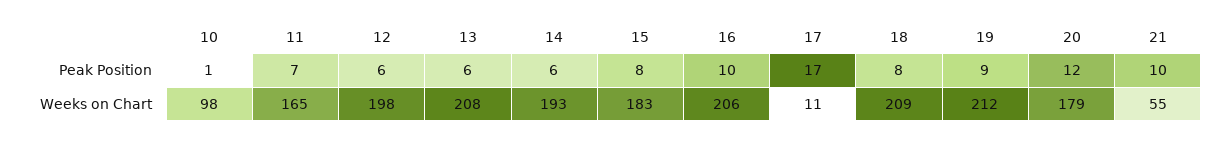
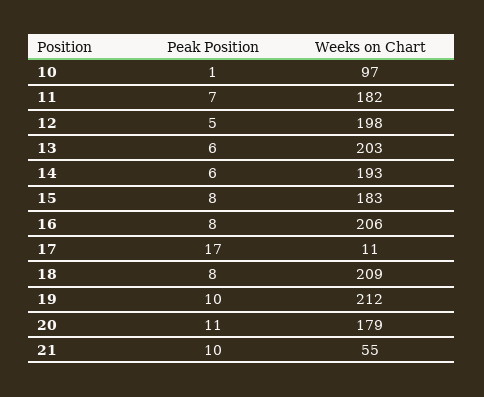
  {
    "10": {
      "Peak Position": 1,
-     "Weeks on Chart": 98
+     "Weeks on Chart": 97
    },
    "11": {
      "Peak Position": 7,
-     "Weeks on Chart": 165
+     "Weeks on Chart": 182
    },
    "12": {
-     "Peak Position": 6,
+     "Peak Position": 5,
      "Weeks on Chart": 198
    },
    "13": {
      "Peak Position": 6,
-     "Weeks on Chart": 208
+     "Weeks on Chart": 203
    },
    "14": {
      "Peak Position": 6,
      "Weeks on Chart": 193
    },
    "15": {
      "Peak Position": 8,
      "Weeks on Chart": 183
    },
    "16": {
-     "Peak Position": 10,
+     "Peak Position": 8,
      "Weeks on Chart": 206
    },
    "17": {
      "Peak Position": 17,
      "Weeks on Chart": 11
    },
    "18": {
      "Peak Position": 8,
      "Weeks on Chart": 209
    },
    "19": {
-     "Peak Position": 9,
+     "Peak Position": 10,
      "Weeks on Chart": 212
    },
    "20": {
-     "Peak Position": 12,
+     "Peak Position": 11,
      "Weeks on Chart": 179
    },
    "21": {
      "Peak Position": 10,
      "Weeks on Chart": 55
    }
  }

